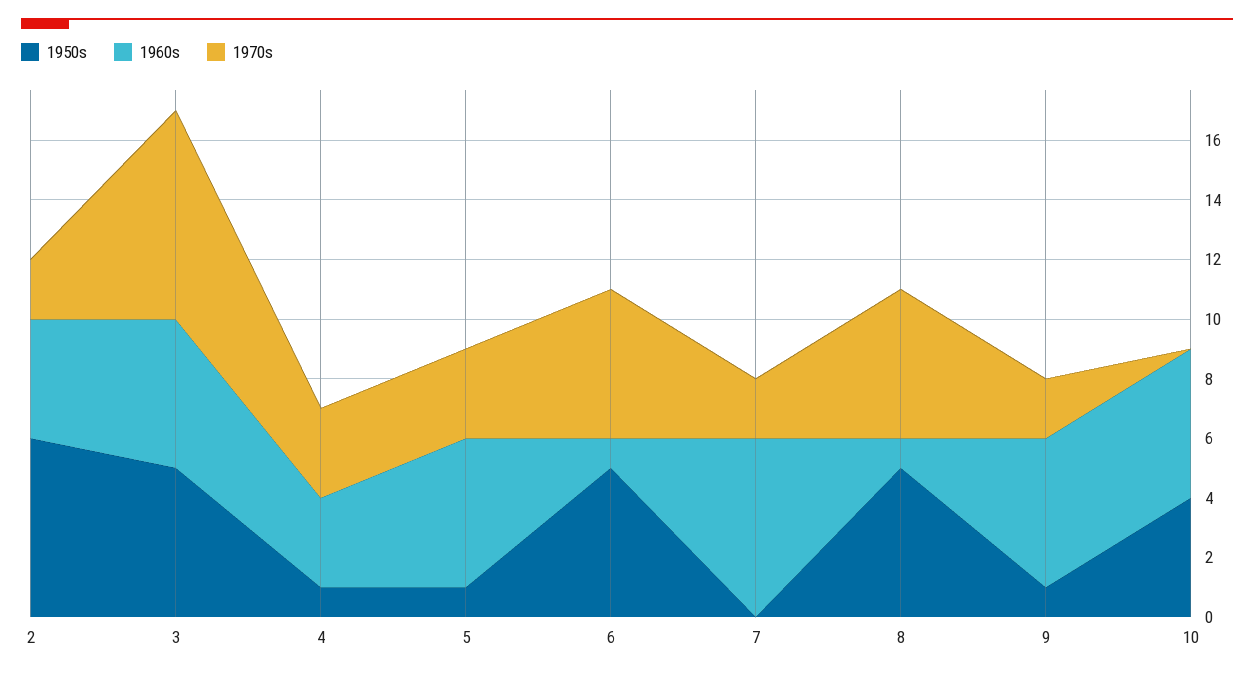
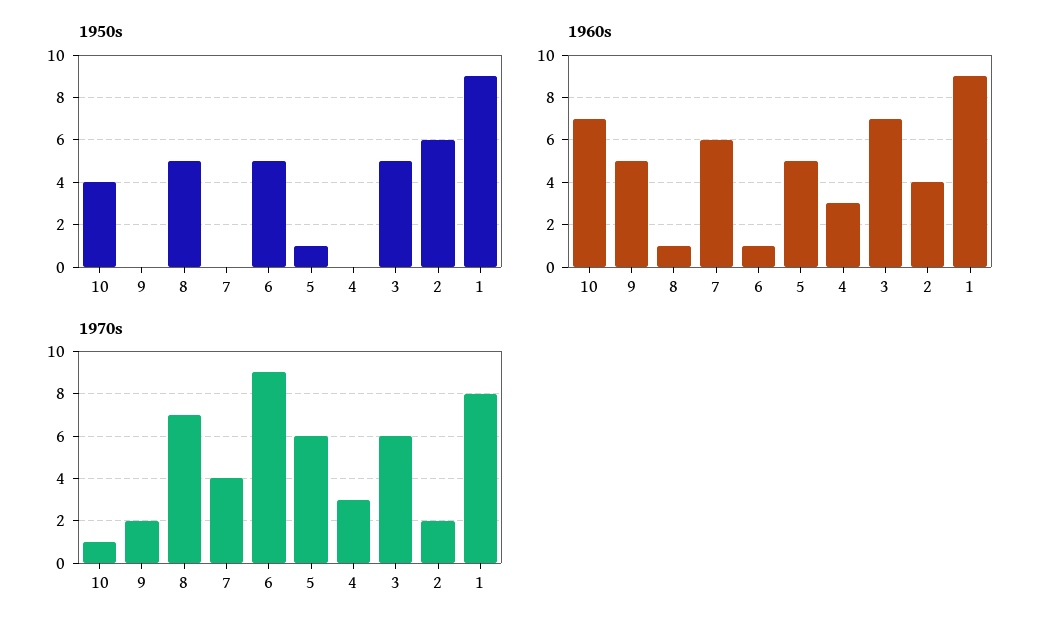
  {
    "1950s": {
      "2": 6,
      "3": 5,
-     "4": 1,
+     "4": 0,
      "5": 1,
      "6": 5,
      "7": 0,
      "8": 5,
-     "9": 1,
+     "9": 0,
-     "10": 4
+     "10": 4,
+     "1": 9
    },
    "1960s": {
      "2": 4,
-     "3": 5,
+     "3": 7,
      "4": 3,
      "5": 5,
      "6": 1,
      "7": 6,
      "8": 1,
      "9": 5,
-     "10": 5
+     "10": 7,
+     "1": 9
    },
    "1970s": {
      "2": 2,
-     "3": 7,
+     "3": 6,
      "4": 3,
-     "5": 3,
+     "5": 6,
-     "6": 5,
+     "6": 9,
-     "7": 2,
+     "7": 4,
-     "8": 5,
+     "8": 7,
      "9": 2,
-     "10": 0
+     "10": 1,
+     "1": 8
    }
  }

